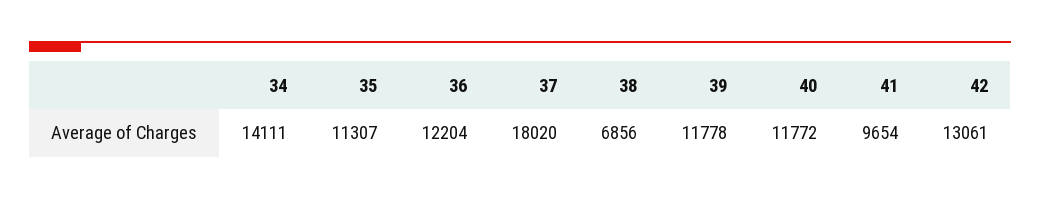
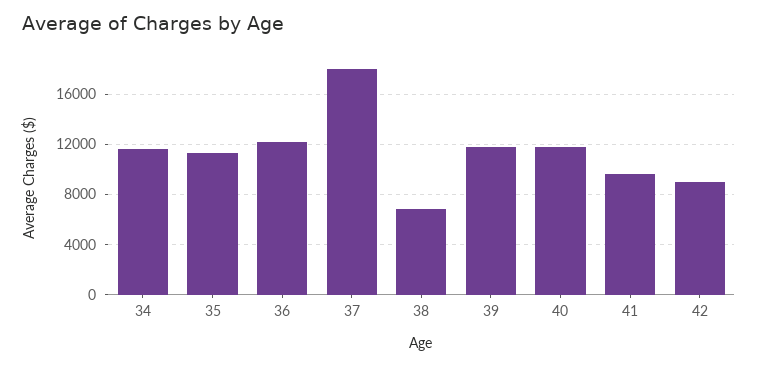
  {
-   "34": 14111,
+   "34": 11500,
    "35": 11307,
    "36": 12204,
    "37": 18020,
    "38": 6856,
    "39": 11778,
    "40": 11772,
    "41": 9654,
-   "42": 13061
+   "42": 9000
  }

